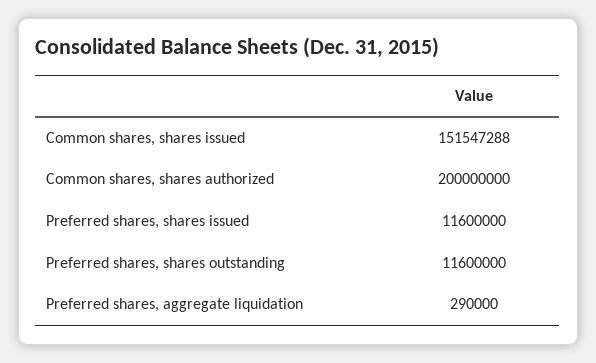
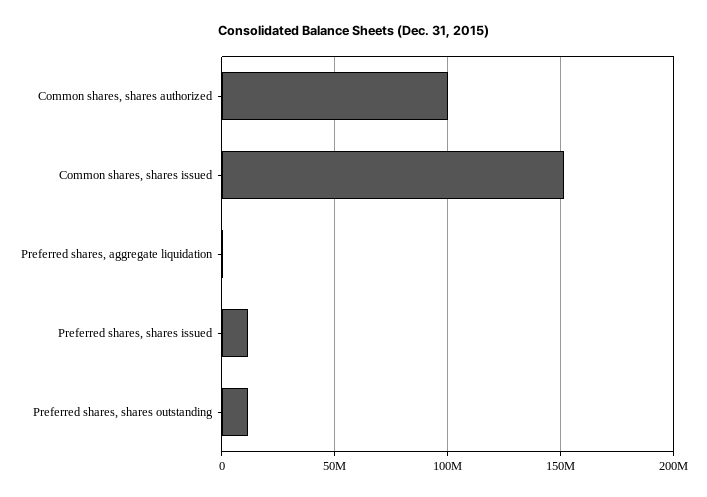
  {
    "Common shares, shares issued": 151547288,
-   "Common shares, shares authorized": 200000000,
+   "Common shares, shares authorized": 100000000,
    "Preferred shares, shares issued": 11600000,
    "Preferred shares, shares outstanding": 11600000,
    "Preferred shares, aggregate liquidation": 290000
  }

